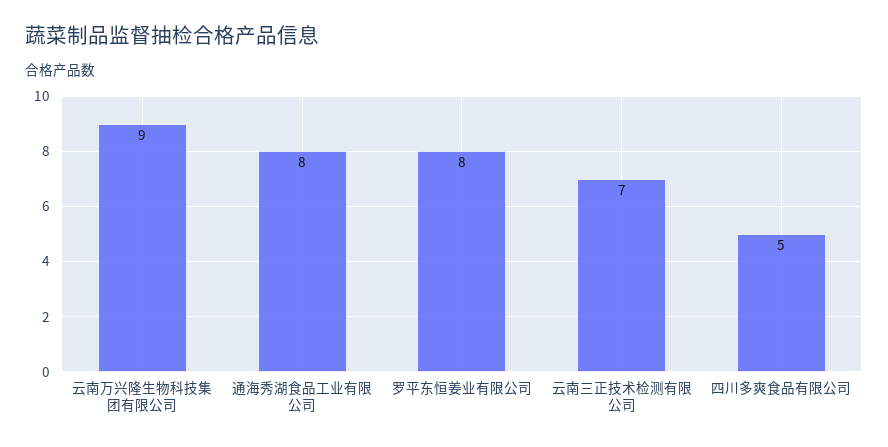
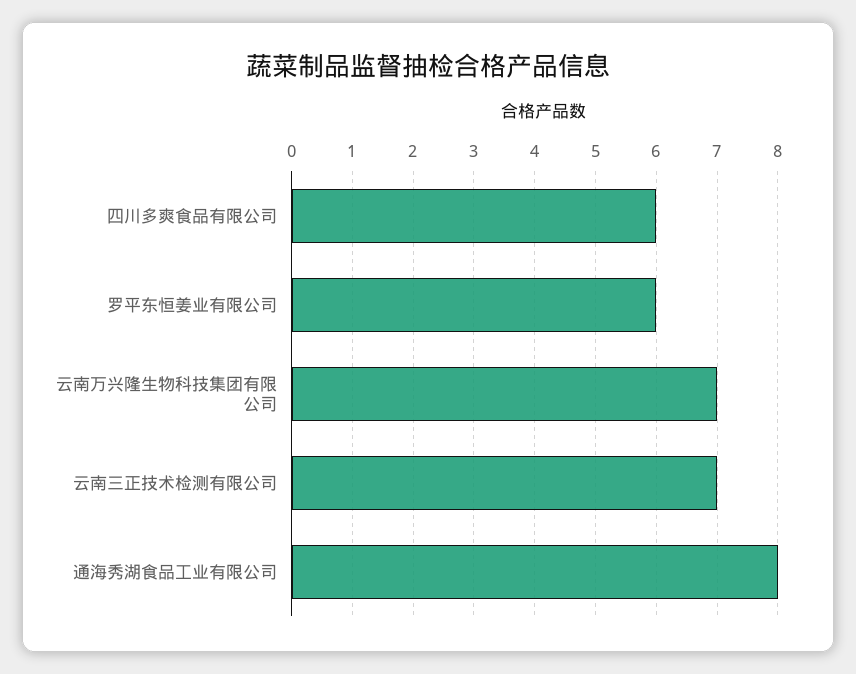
  {
-   "云南万兴隆生物科技集团有限公司": 9,
+   "云南万兴隆生物科技集团有限公司": 7,
    "通海秀湖食品工业有限公司": 8,
-   "罗平东恒姜业有限公司": 8,
+   "罗平东恒姜业有限公司": 6,
    "云南三正技术检测有限公司": 7,
-   "四川多爽食品有限公司": 5
+   "四川多爽食品有限公司": 6
  }

